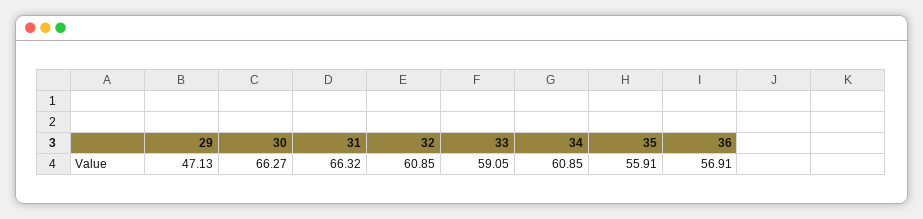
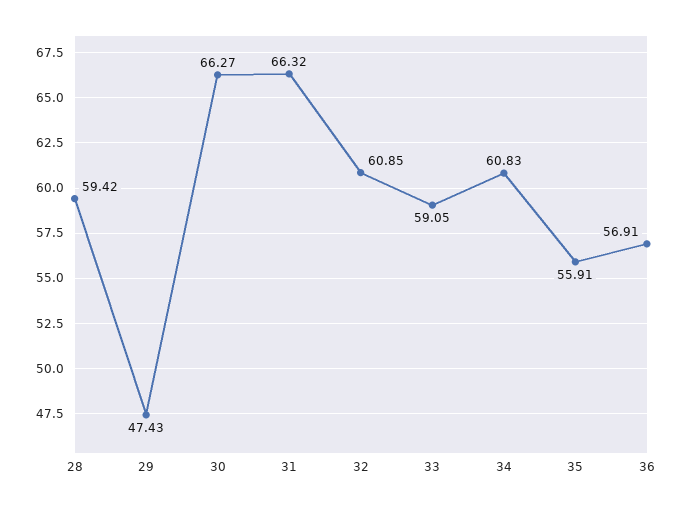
  {
-   "29": 47.13,
+   "29": 47.43,
    "30": 66.27,
    "31": 66.32,
    "32": 60.85,
    "33": 59.05,
-   "34": 60.85,
+   "34": 60.83,
    "35": 55.91,
-   "36": 56.91
+   "36": 56.91,
+   "28": 59.42
  }

